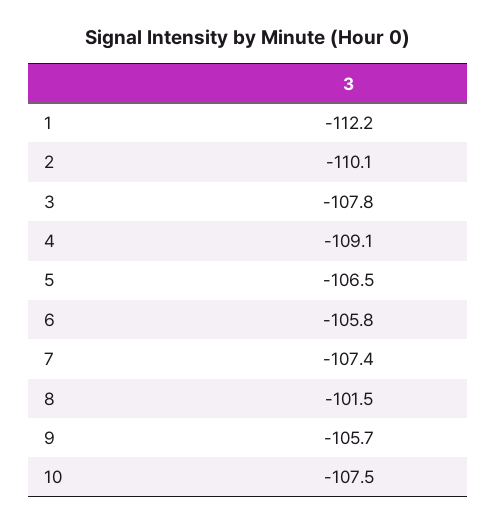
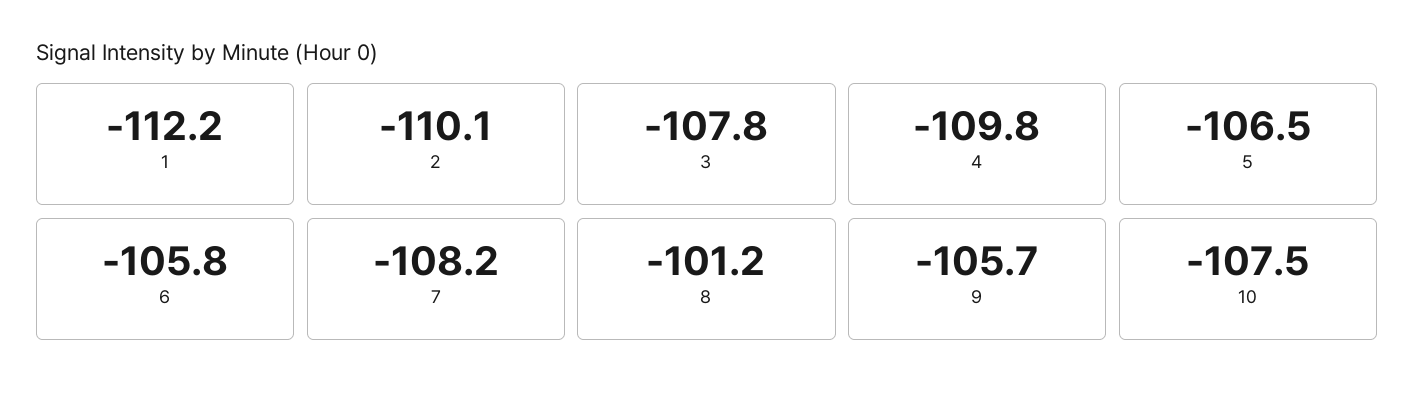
  {
    "1": -112.2,
    "2": -110.1,
    "3": -107.8,
-   "4": -109.1,
+   "4": -109.8,
    "5": -106.5,
    "6": -105.8,
-   "7": -107.4,
+   "7": -108.2,
-   "8": -101.5,
+   "8": -101.2,
    "9": -105.7,
    "10": -107.5
  }

